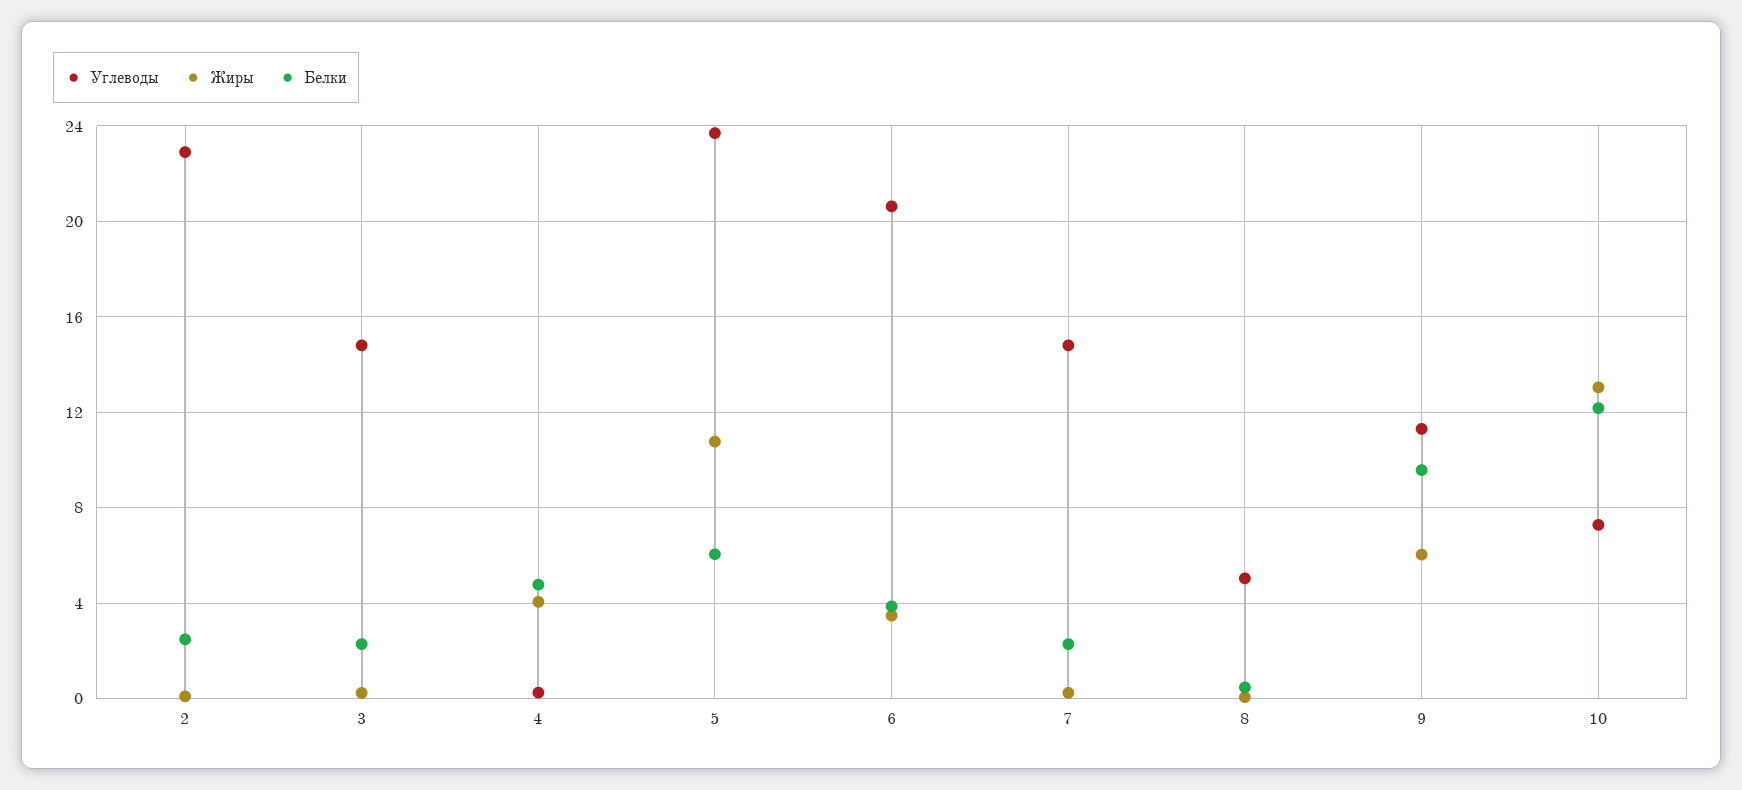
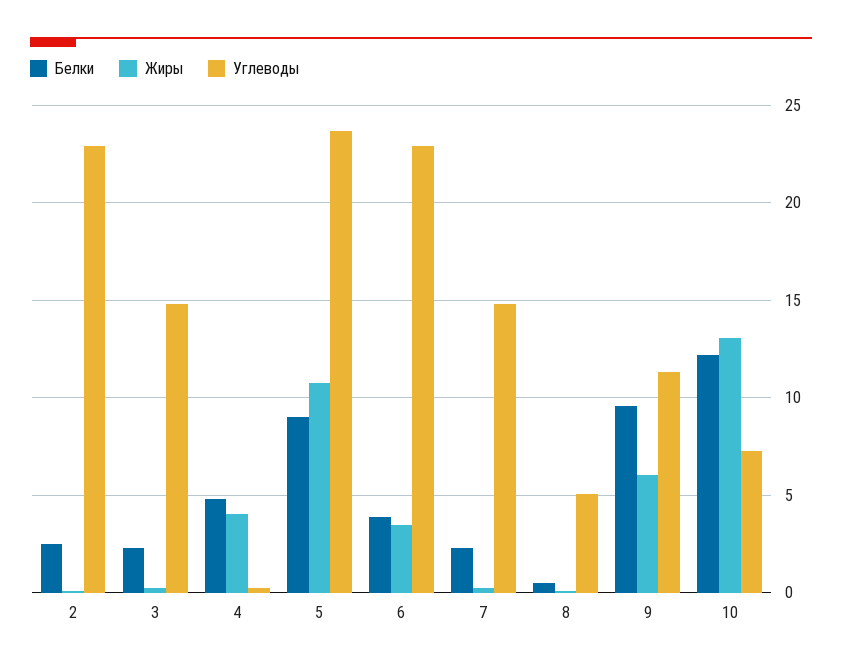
  {
    "Углеводы": {
      "2": 23,
      "3": 15,
      "4": 0.5,
      "5": 23.5,
-     "6": 20.5,
+     "6": 23,
      "7": 15,
      "8": 5,
      "9": 11.5,
      "10": 7.5
    },
    "Жиры": {
      "2": 0,
      "3": 0,
      "4": 4,
      "5": 11,
      "6": 3.5,
      "7": 0,
      "8": 0,
      "9": 6,
      "10": 13
    },
    "Белки": {
      "2": 2.5,
      "3": 2.5,
      "4": 5,
-     "5": 6,
+     "5": 9,
      "6": 4,
      "7": 2.5,
      "8": 0.5,
      "9": 9.5,
      "10": 12
    }
  }

